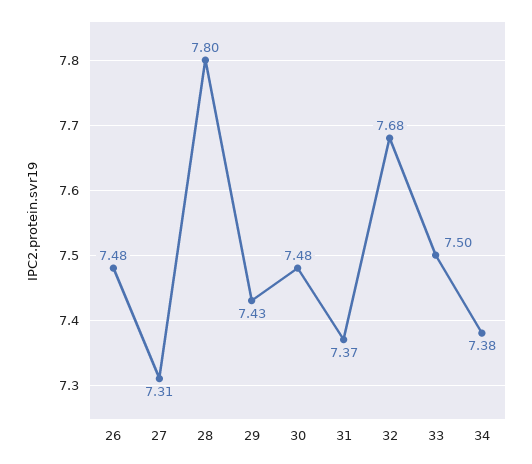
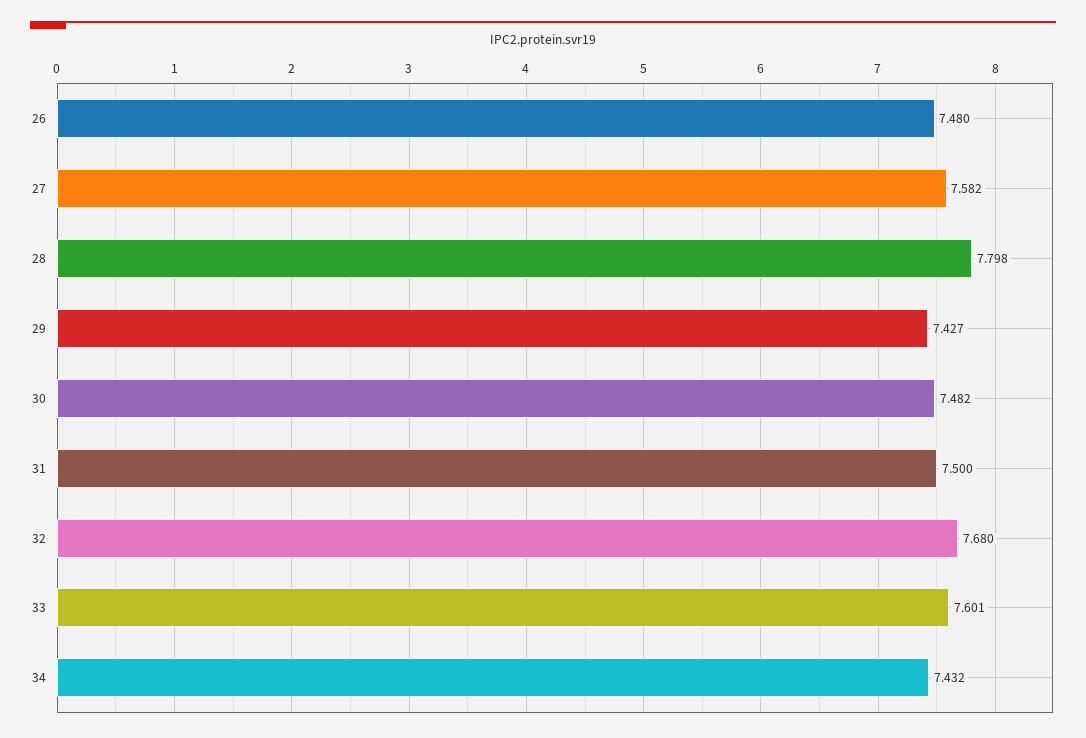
  {
    "26": 7.48,
-   "27": 7.31,
+   "27": 7.582,
    "28": 7.798,
    "29": 7.427,
    "30": 7.482,
-   "31": 7.37,
+   "31": 7.5,
    "32": 7.68,
-   "33": 7.5,
+   "33": 7.601,
-   "34": 7.38
+   "34": 7.432
  }

